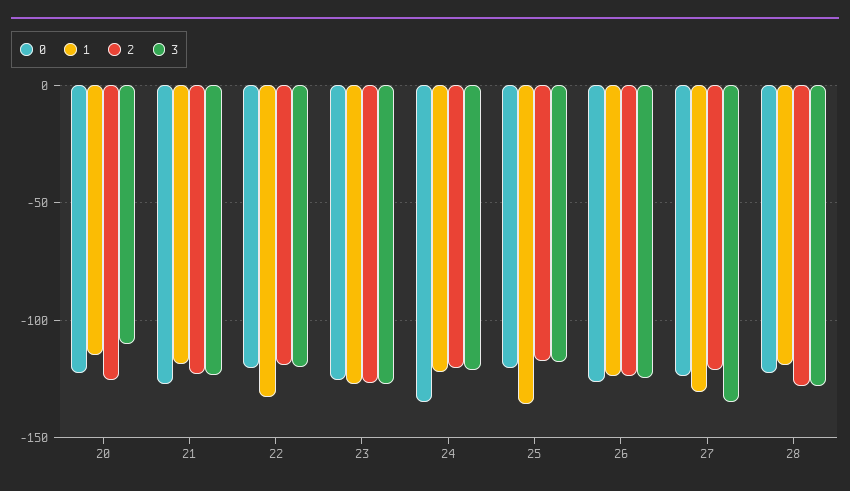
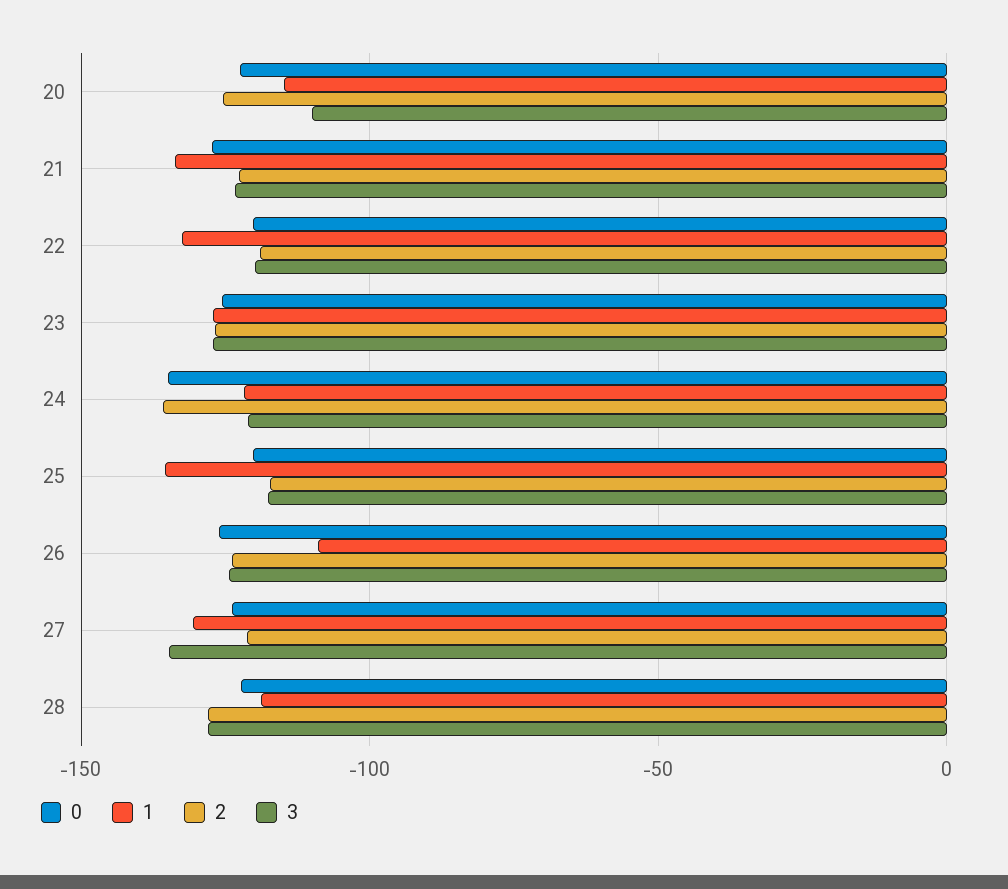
  {
    "0": {
      "20": -125,
      "21": -125,
      "22": -120,
      "23": -125,
      "24": -135,
      "25": -120,
      "26": -125,
      "27": -125,
      "28": -120
    },
    "1": {
      "20": -115,
-     "21": -120,
+     "21": -135,
      "22": -135,
      "23": -125,
      "24": -120,
      "25": -135,
-     "26": -125,
+     "26": -110,
      "27": -130,
      "28": -120
    },
    "2": {
      "20": -125,
      "21": -125,
      "22": -120,
      "23": -125,
-     "24": -120,
+     "24": -135,
      "25": -115,
      "26": -125,
      "27": -120,
      "28": -130
    },
    "3": {
      "20": -110,
      "21": -125,
      "22": -120,
      "23": -125,
      "24": -120,
      "25": -120,
      "26": -125,
      "27": -135,
      "28": -130
    }
  }

